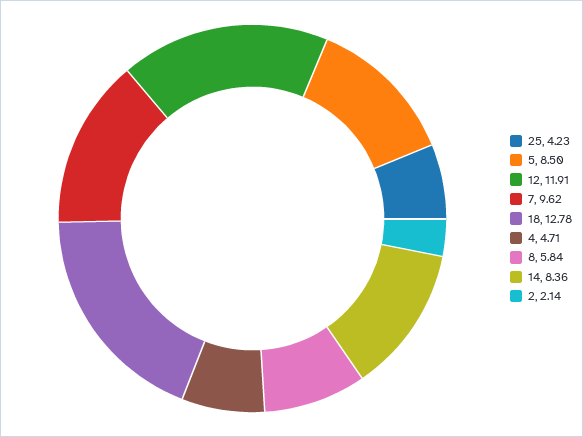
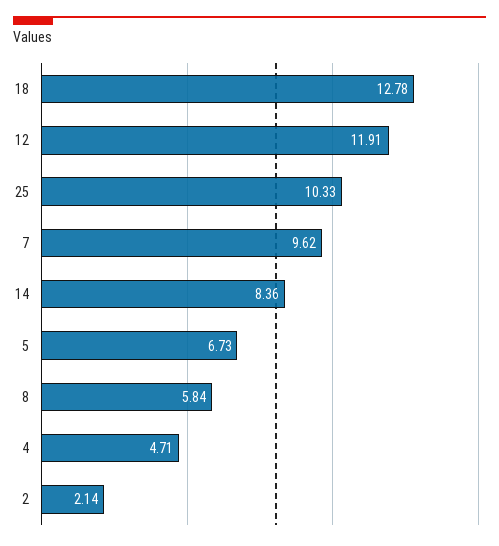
  {
-   "25": 4.23,
+   "25": 10.33,
-   "5": 8.5,
+   "5": 6.73,
    "12": 11.91,
    "7": 9.62,
    "18": 12.78,
    "4": 4.71,
    "8": 5.84,
    "14": 8.36,
    "2": 2.14
  }

